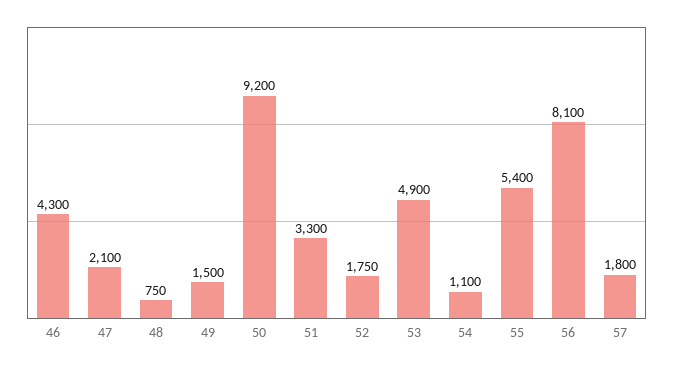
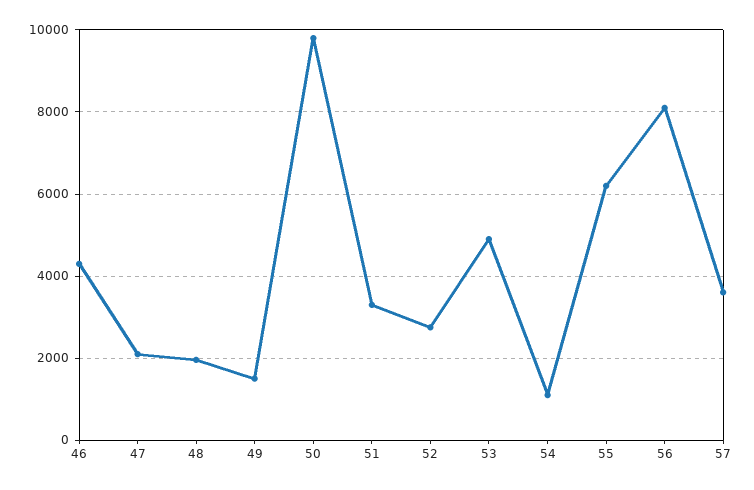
  {
    "46": 4300,
    "47": 2100,
-   "48": 750,
+   "48": 2000,
    "49": 1500,
-   "50": 9200,
+   "50": 9800,
    "51": 3300,
-   "52": 1750,
+   "52": 2800,
    "53": 4900,
    "54": 1100,
-   "55": 5400,
+   "55": 6200,
    "56": 8100,
-   "57": 1800
+   "57": 3600
  }

